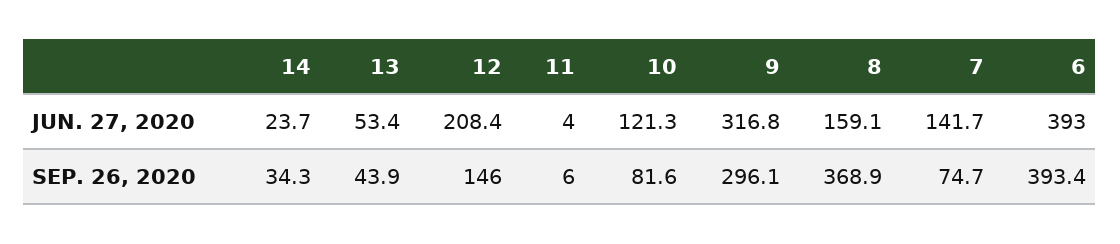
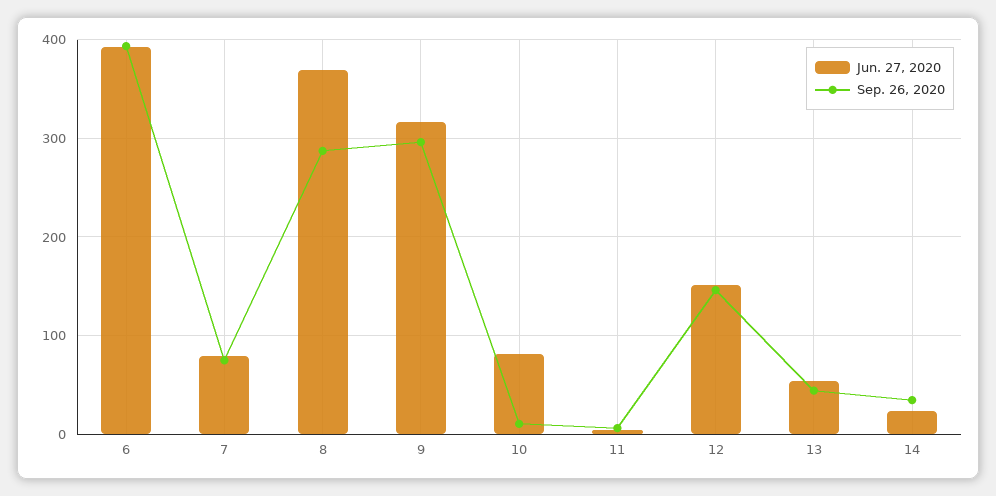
  {
    "JUN. 27, 2020": {
      "14": 23.7,
      "13": 53.4,
-     "12": 208.4,
+     "12": 150,
      "11": 4,
-     "10": 121.3,
+     "10": 80,
      "9": 316.8,
-     "8": 159.1,
+     "8": 370,
-     "7": 141.7,
+     "7": 80,
      "6": 393
    },
    "SEP. 26, 2020": {
      "14": 34.3,
      "13": 43.9,
      "12": 146,
      "11": 6,
-     "10": 81.6,
+     "10": 10,
      "9": 296.1,
-     "8": 368.9,
+     "8": 290,
      "7": 74.7,
      "6": 393.4
    }
  }

